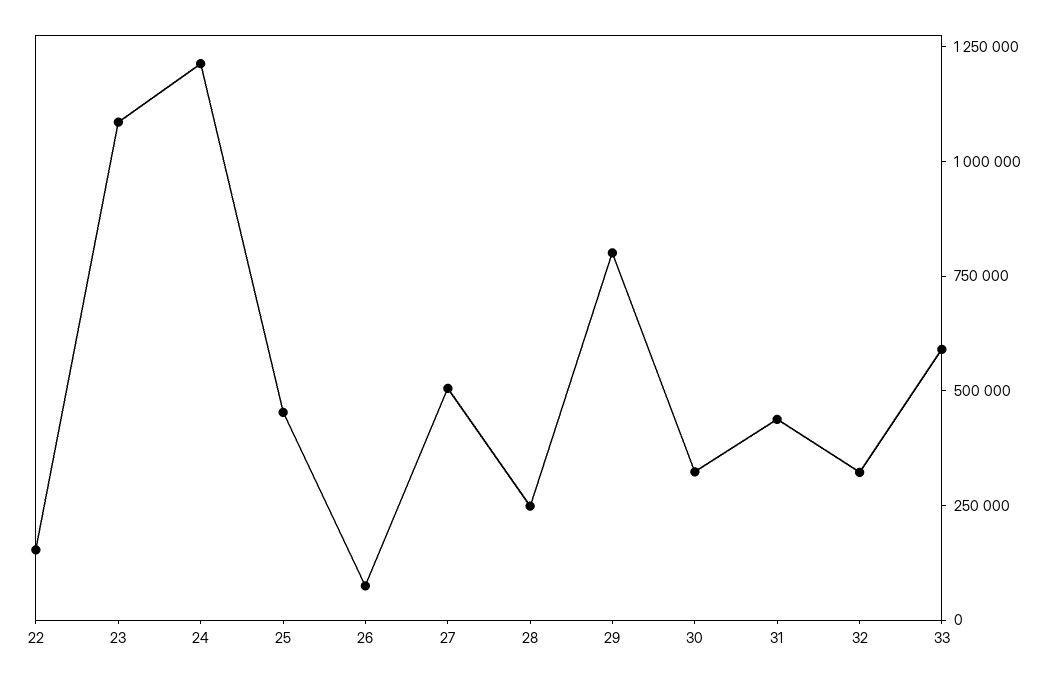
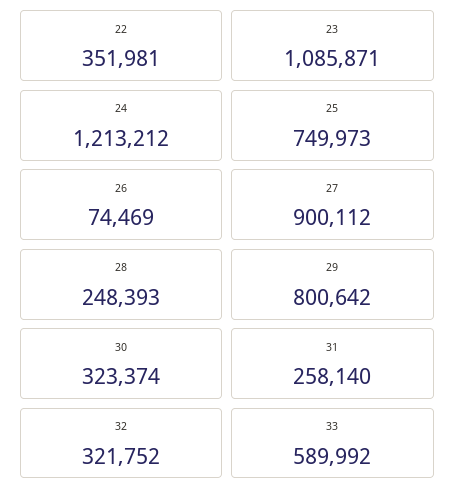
  {
-   "22": 150000,
+   "22": 351981,
    "23": 1085871,
    "24": 1213212,
-   "25": 450000,
+   "25": 749973,
    "26": 74469,
-   "27": 500000,
+   "27": 900112,
    "28": 248393,
    "29": 800642,
    "30": 323374,
-   "31": 450000,
+   "31": 258140,
    "32": 321752,
    "33": 589992
  }

